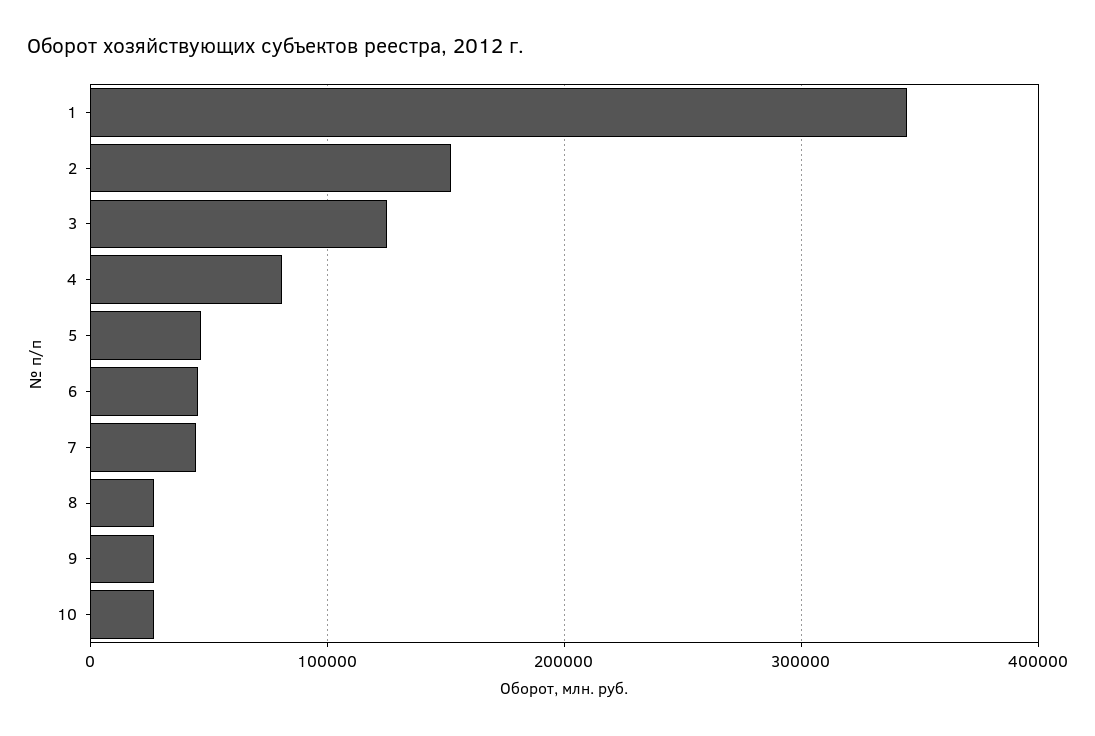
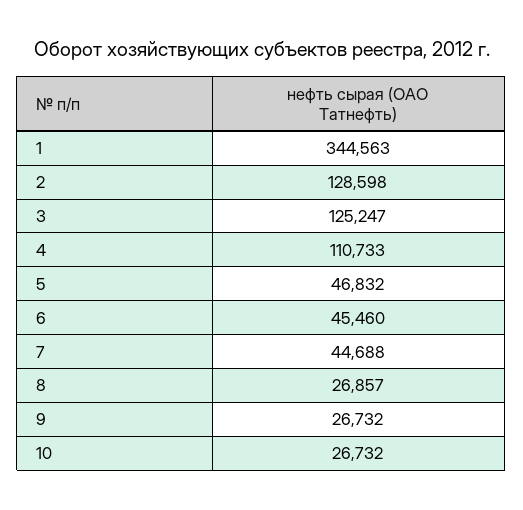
  {
    "1": 344563,
-   "2": 150000,
+   "2": 128598,
    "3": 125247,
-   "4": 80000,
+   "4": 110733,
    "5": 46832,
    "6": 45460,
    "7": 44688,
    "8": 26857,
    "9": 26732,
    "10": 26732
  }

